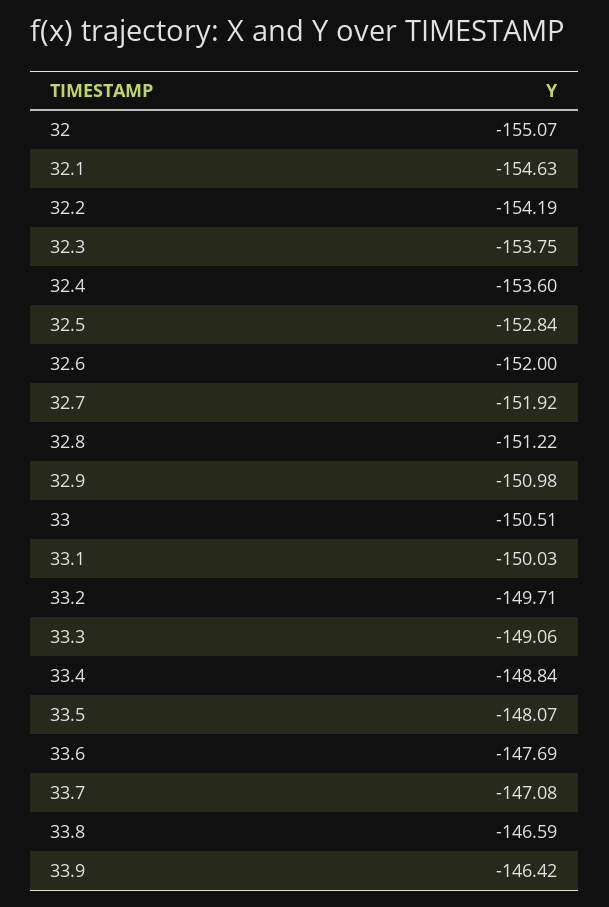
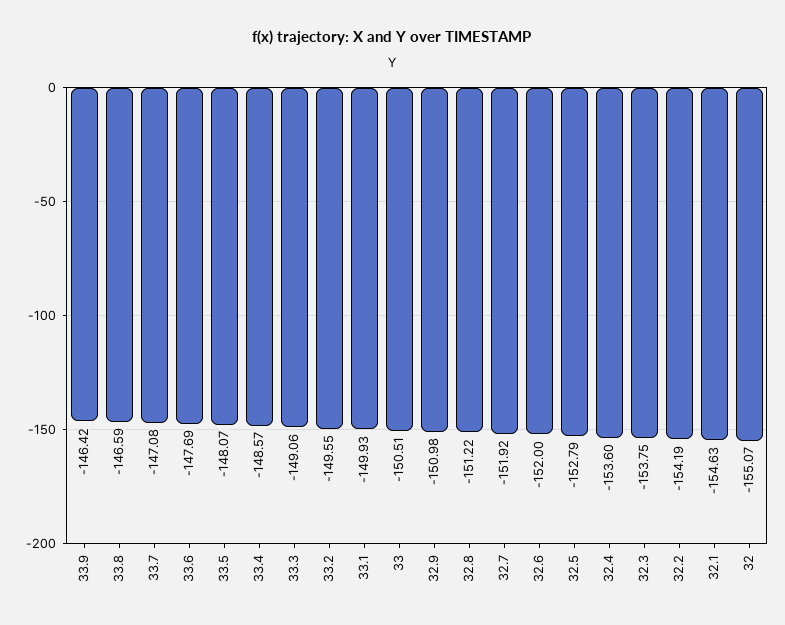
  {
    "32": -155.07,
    "32.1": -154.63,
    "32.2": -154.19,
    "32.3": -153.75,
    "32.4": -153.6,
-   "32.5": -152.84,
+   "32.5": -152.79,
    "32.6": -152,
    "32.7": -151.92,
    "32.8": -151.22,
    "32.9": -150.98,
    "33": -150.51,
-   "33.1": -150.03,
+   "33.1": -149.93,
-   "33.2": -149.71,
+   "33.2": -149.55,
    "33.3": -149.06,
-   "33.4": -148.84,
+   "33.4": -148.57,
    "33.5": -148.07,
    "33.6": -147.69,
    "33.7": -147.08,
    "33.8": -146.59,
    "33.9": -146.42
  }

